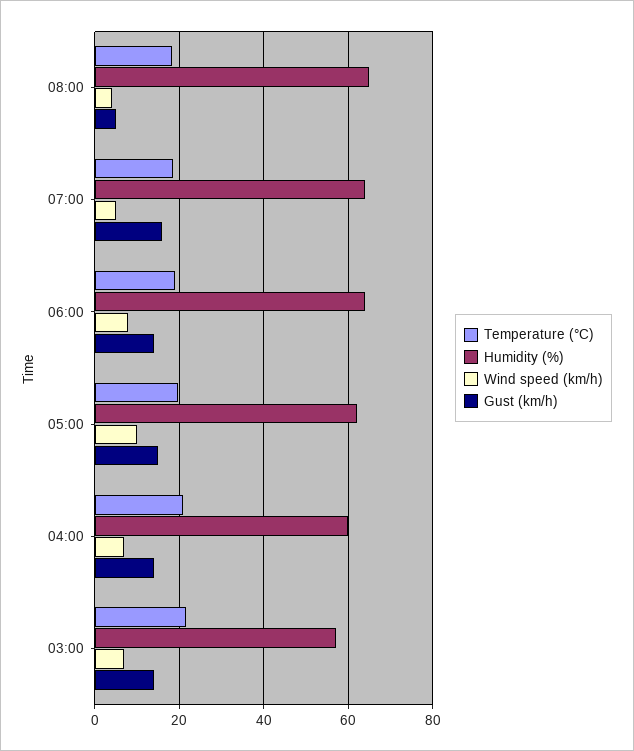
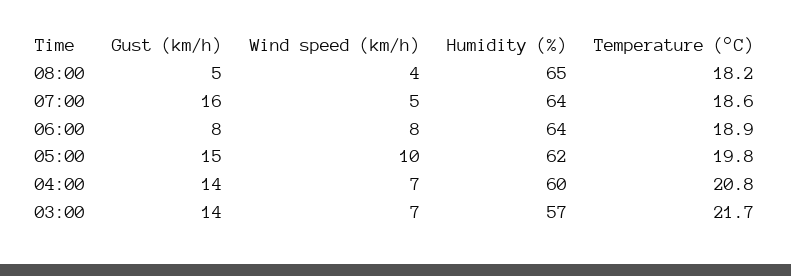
  {
    "Temperature (°C)": {
      "08:00": 18.2,
      "07:00": 18.6,
      "06:00": 18.9,
      "05:00": 19.8,
      "04:00": 20.8,
      "03:00": 21.7
    },
    "Humidity (%)": {
      "08:00": 65,
      "07:00": 64,
      "06:00": 64,
      "05:00": 62,
      "04:00": 60,
      "03:00": 57
    },
    "Wind speed (km/h)": {
      "08:00": 4,
      "07:00": 5,
      "06:00": 8,
      "05:00": 10,
      "04:00": 7,
      "03:00": 7
    },
    "Gust (km/h)": {
      "08:00": 5,
      "07:00": 16,
-     "06:00": 14,
+     "06:00": 8,
      "05:00": 15,
      "04:00": 14,
      "03:00": 14
    }
  }

